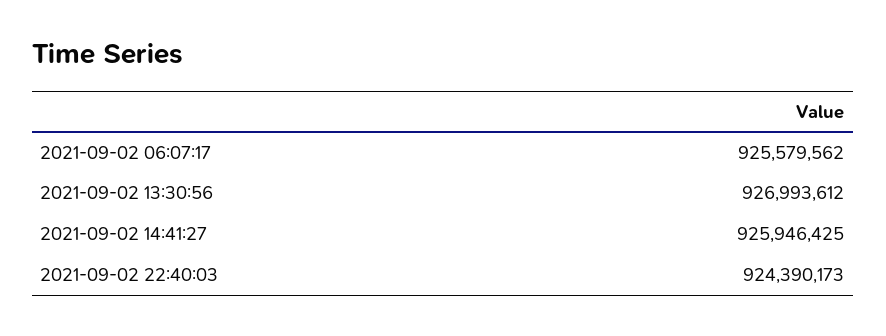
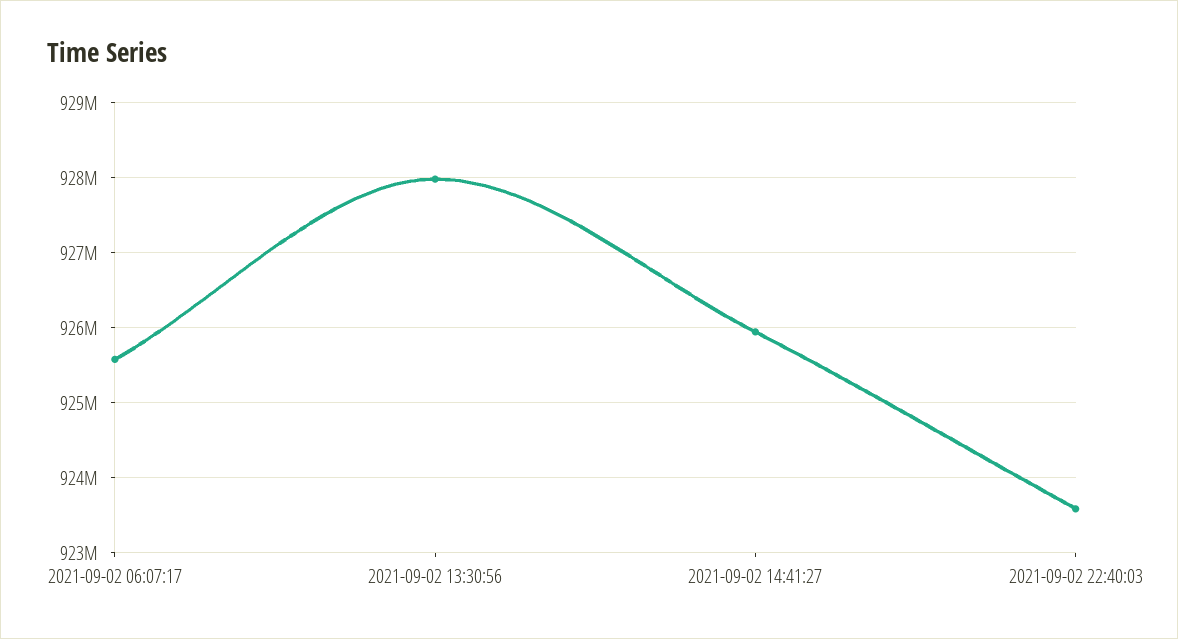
  {
    "2021-09-02 06:07:17": 925579562,
-   "2021-09-02 13:30:56": 926993612,
+   "2021-09-02 13:30:56": 928000000,
    "2021-09-02 14:41:27": 925946425,
-   "2021-09-02 22:40:03": 924390173
+   "2021-09-02 22:40:03": 923600000
  }

